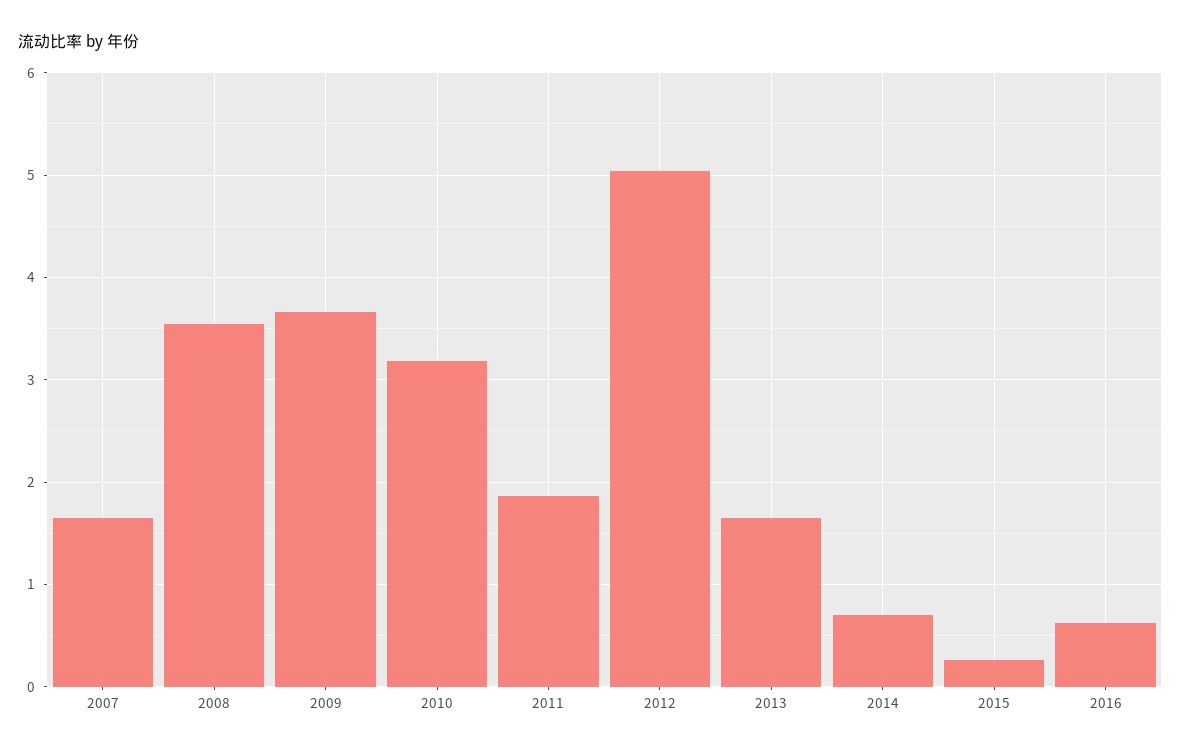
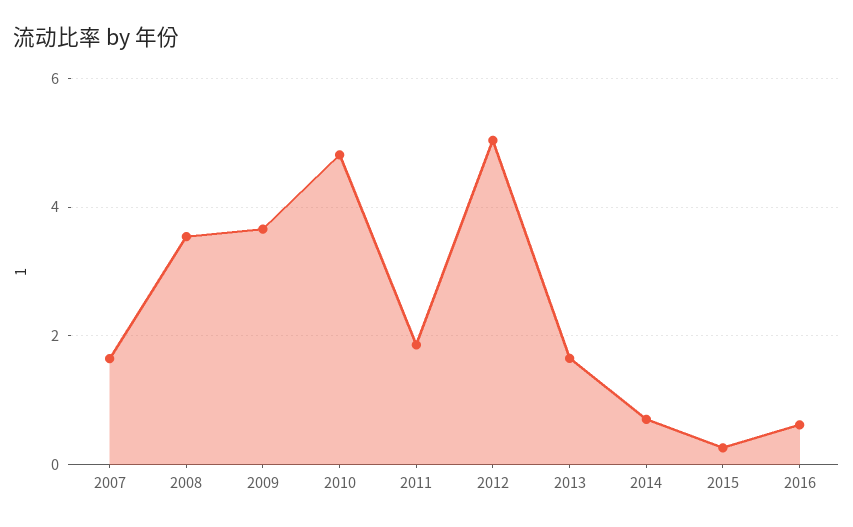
  {
    "2007": 1.6,
    "2008": 3.5,
    "2009": 3.7,
-   "2010": 3.2,
+   "2010": 4.8,
    "2011": 1.9,
    "2012": 5,
    "2013": 1.7,
    "2014": 0.7,
    "2015": 0.3,
    "2016": 0.6
  }

